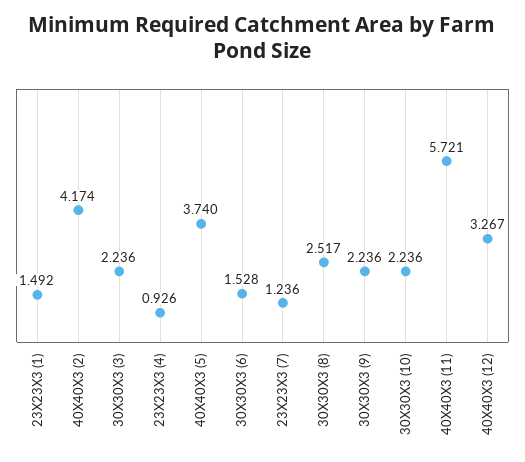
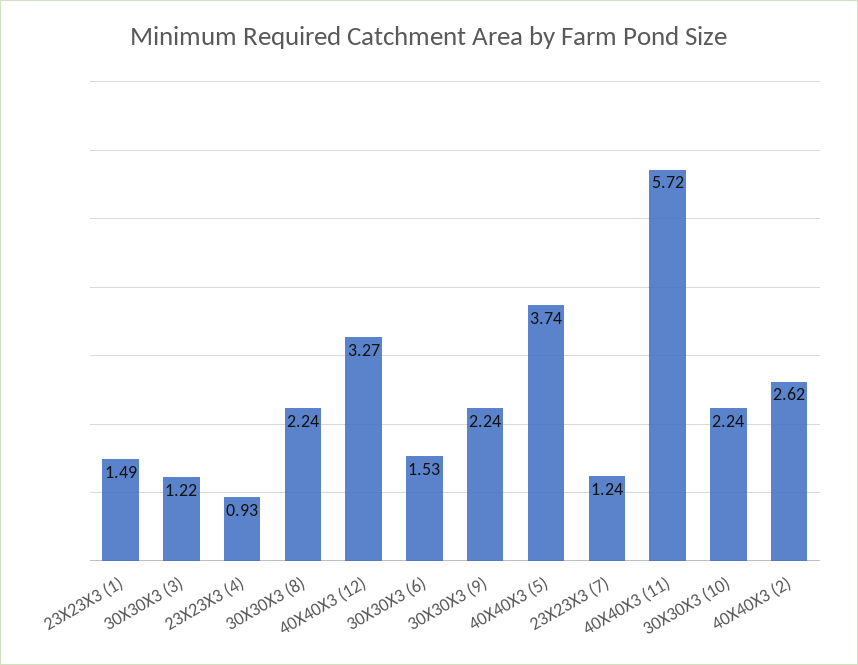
  {
    "23X23X3 (1)": 1.492,
-   "40X40X3 (2)": 4.174,
+   "40X40X3 (2)": 2.62,
-   "30X30X3 (3)": 2.236,
+   "30X30X3 (3)": 1.22,
    "23X23X3 (4)": 0.926,
    "40X40X3 (5)": 3.74,
    "30X30X3 (6)": 1.528,
    "23X23X3 (7)": 1.236,
-   "30X30X3 (8)": 2.517,
+   "30X30X3 (8)": 2.24,
    "30X30X3 (9)": 2.236,
    "30X30X3 (10)": 2.236,
    "40X40X3 (11)": 5.721,
    "40X40X3 (12)": 3.267
  }

